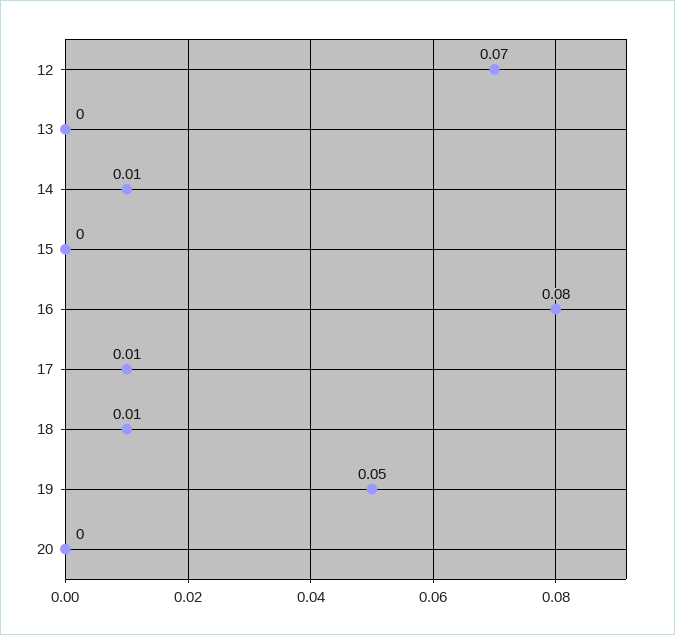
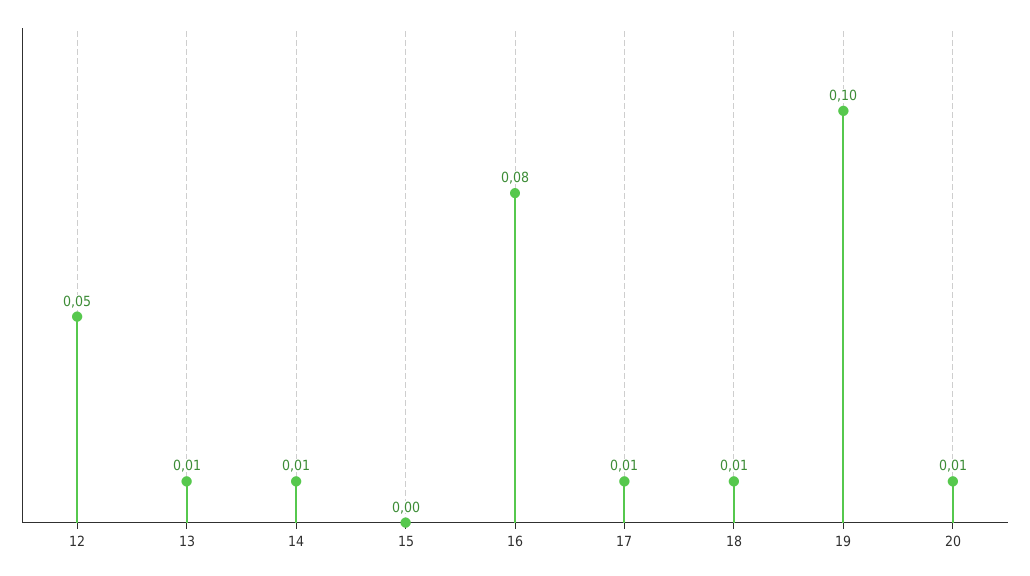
  {
-   "12": 0.07,
+   "12": 0.05,
-   "13": 0,
+   "13": 0.01,
    "14": 0.01,
    "15": 0,
    "16": 0.08,
    "17": 0.01,
    "18": 0.01,
-   "19": 0.05,
+   "19": 0.1,
-   "20": 0
+   "20": 0.01
  }

